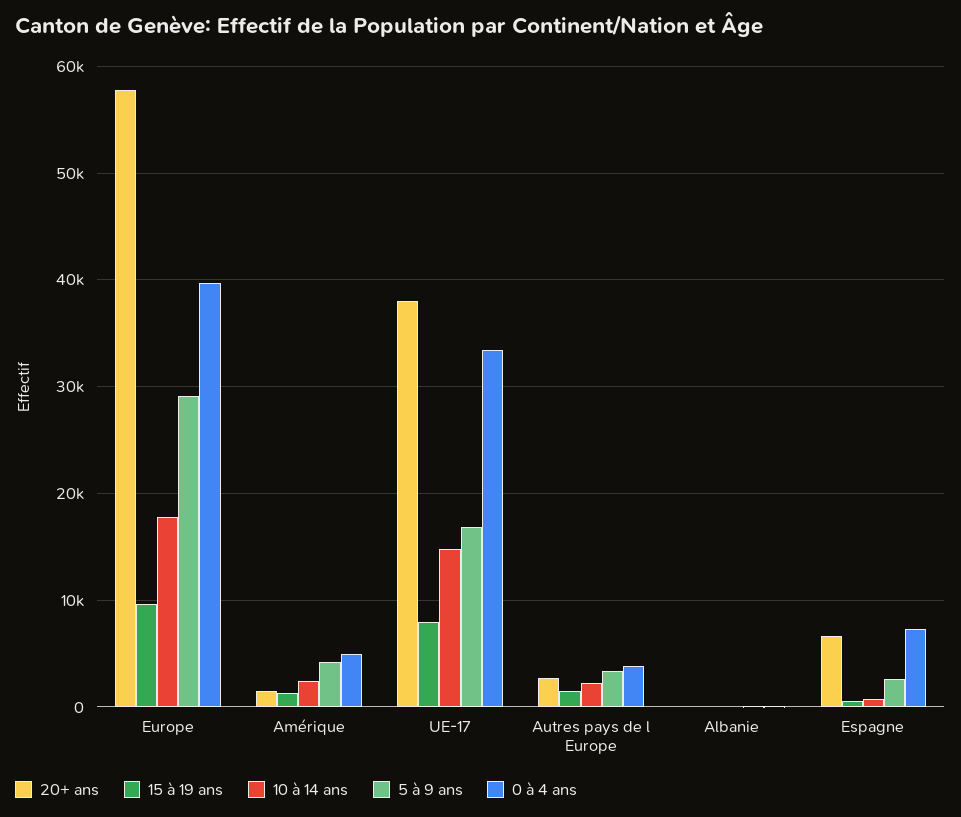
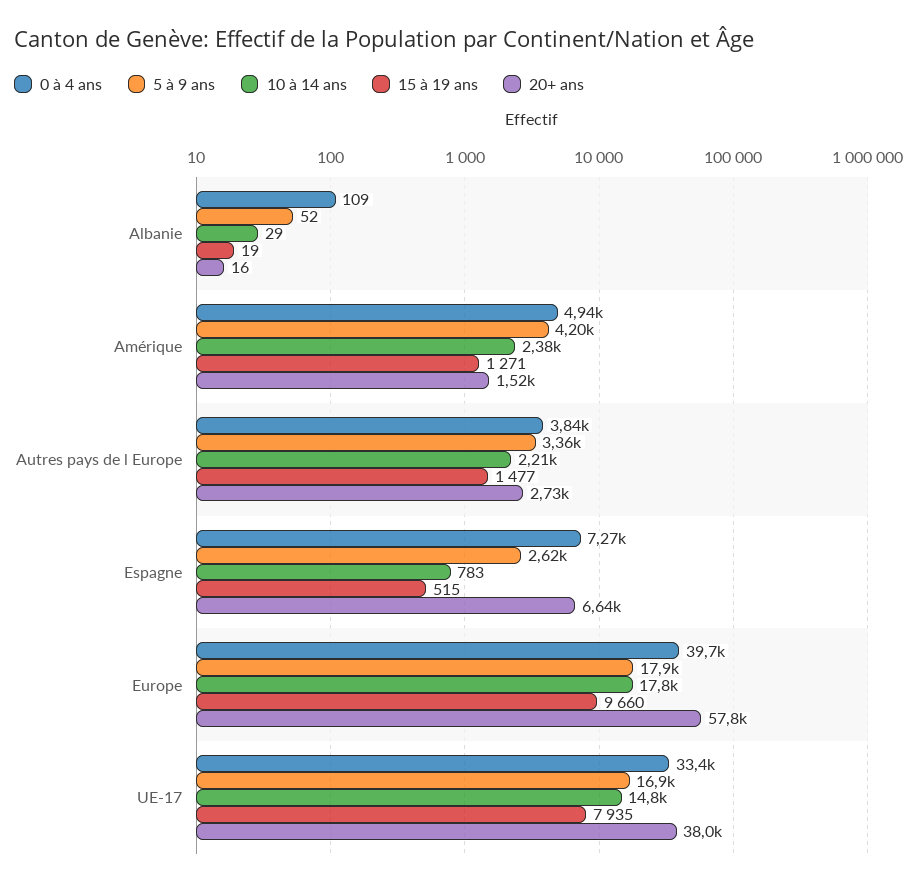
  {
    "20+ ans": {
      "Europe": 57800,
      "Amérique": 1520,
      "UE-17": 38000,
      "Autres pays de l Europe": 2730,
      "Albanie": 16,
      "Espagne": 6640
    },
    "15 à 19 ans": {
      "Europe": 9660,
      "Amérique": 1271,
      "UE-17": 7935,
      "Autres pays de l Europe": 1477,
      "Albanie": 19,
      "Espagne": 515
    },
    "10 à 14 ans": {
      "Europe": 17800,
      "Amérique": 2380,
      "UE-17": 14800,
      "Autres pays de l Europe": 2210,
      "Albanie": 29,
      "Espagne": 783
    },
    "5 à 9 ans": {
-     "Europe": 29000,
+     "Europe": 17900,
      "Amérique": 4200,
      "UE-17": 16900,
      "Autres pays de l Europe": 3360,
      "Albanie": 52,
      "Espagne": 2620
    },
    "0 à 4 ans": {
      "Europe": 39700,
      "Amérique": 4940,
      "UE-17": 33400,
      "Autres pays de l Europe": 3840,
      "Albanie": 109,
      "Espagne": 7270
    }
  }

